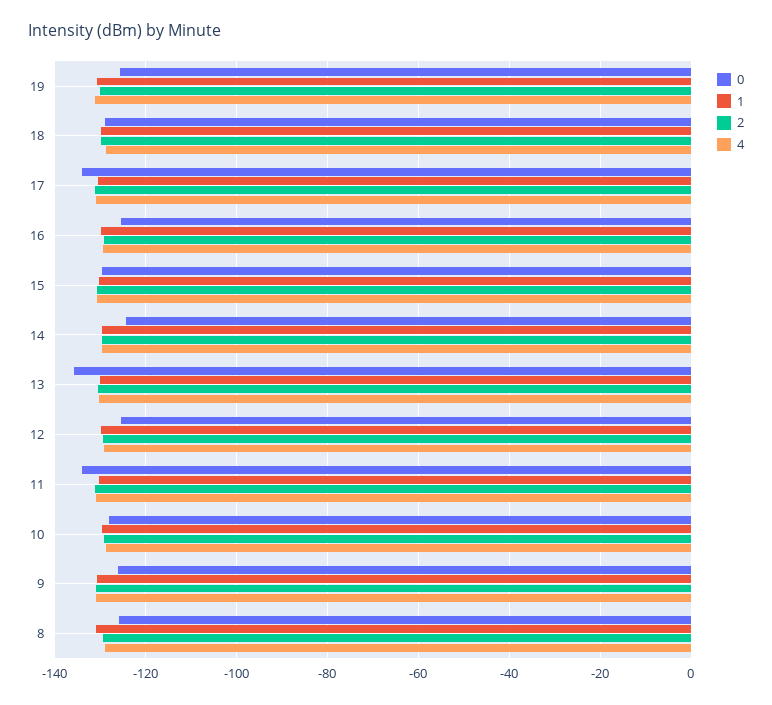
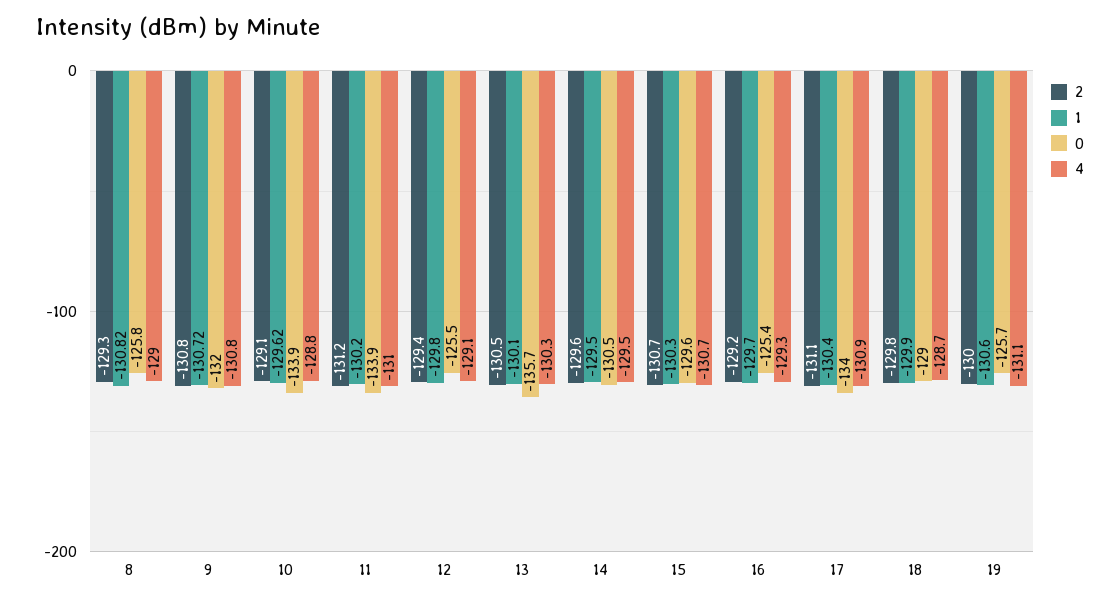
  {
    "0": {
      "19": -125.7,
      "18": -129,
      "17": -134,
      "16": -125.4,
      "15": -129.6,
-     "14": -124,
+     "14": -130.5,
      "13": -135.7,
      "12": -125.5,
      "11": -133.9,
-     "10": -128,
+     "10": -133.9,
-     "9": -126,
+     "9": -132,
      "8": -125.8
    },
    "1": {
      "19": -130.6,
      "18": -129.9,
      "17": -130.4,
      "16": -129.7,
      "15": -130.3,
      "14": -129.5,
      "13": -130.1,
      "12": -129.8,
      "11": -130.2,
      "10": -129.62,
      "9": -130.72,
      "8": -130.82
    },
    "2": {
      "19": -130,
      "18": -129.8,
      "17": -131.1,
      "16": -129.2,
      "15": -130.7,
      "14": -129.6,
      "13": -130.5,
      "12": -129.4,
      "11": -131.2,
      "10": -129.1,
      "9": -130.8,
      "8": -129.3
    },
    "4": {
      "19": -131.1,
      "18": -128.7,
      "17": -130.9,
      "16": -129.3,
      "15": -130.7,
      "14": -129.5,
      "13": -130.3,
      "12": -129.1,
      "11": -131,
      "10": -128.8,
      "9": -130.8,
      "8": -129
    }
  }

